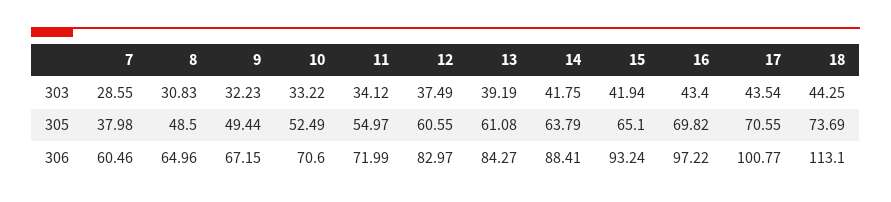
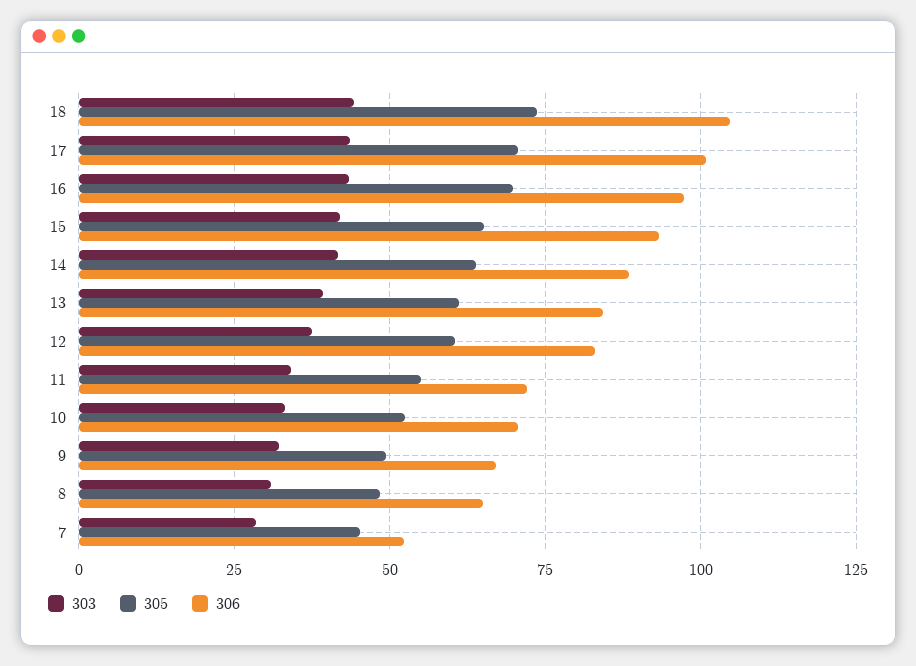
  {
    "303": {
      "7": 28.55,
      "8": 30.83,
      "9": 32.23,
      "10": 33.22,
      "11": 34.12,
      "12": 37.49,
      "13": 39.19,
      "14": 41.75,
      "15": 41.94,
      "16": 43.4,
      "17": 43.54,
      "18": 44.25
    },
    "305": {
-     "7": 37.98,
+     "7": 45,
      "8": 48.5,
      "9": 49.44,
      "10": 52.49,
      "11": 54.97,
      "12": 60.55,
      "13": 61.08,
      "14": 63.79,
      "15": 65.1,
      "16": 69.82,
      "17": 70.55,
      "18": 73.69
    },
    "306": {
-     "7": 60.46,
+     "7": 52.5,
      "8": 64.96,
      "9": 67.15,
      "10": 70.6,
      "11": 71.99,
      "12": 82.97,
      "13": 84.27,
      "14": 88.41,
      "15": 93.24,
      "16": 97.22,
      "17": 100.77,
-     "18": 113.1
+     "18": 105
    }
  }

